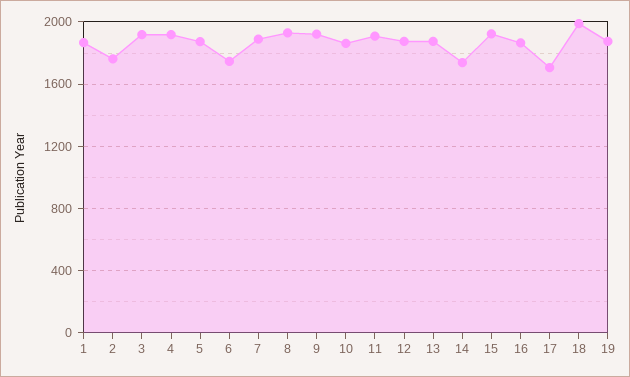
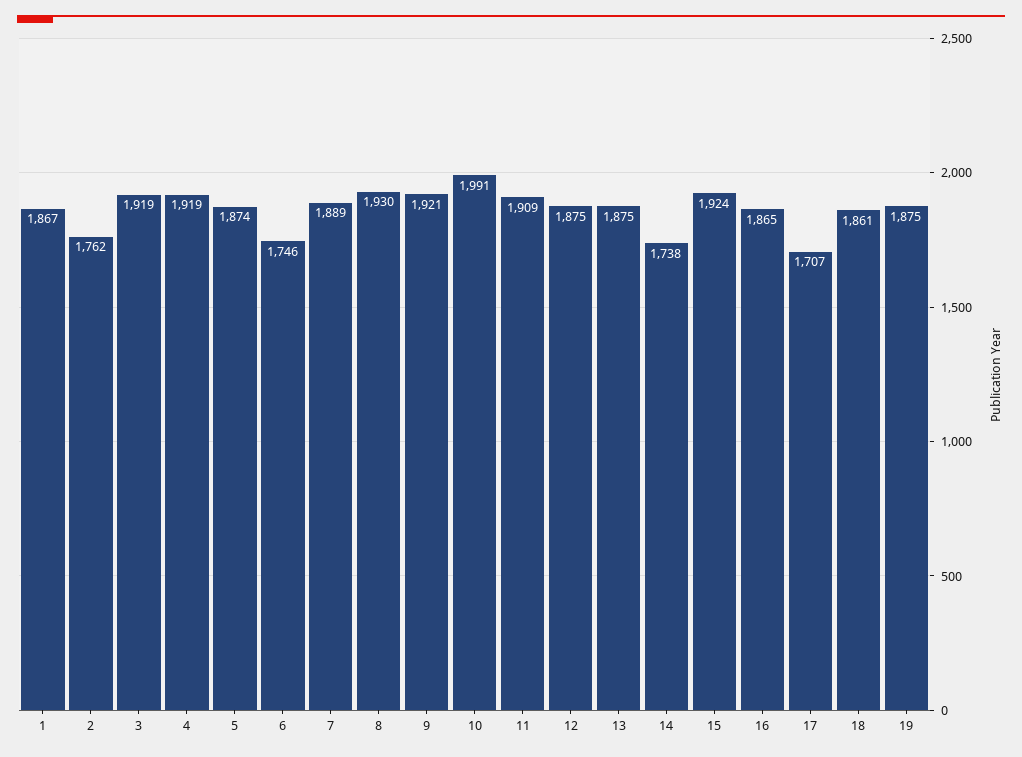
  {
    "1": 1867,
    "2": 1762,
    "3": 1919,
    "4": 1919,
    "5": 1874,
    "6": 1746,
    "7": 1889,
    "8": 1930,
    "9": 1921,
-   "10": 1850,
+   "10": 1991,
    "11": 1909,
    "12": 1875,
    "13": 1875,
    "14": 1738,
    "15": 1924,
    "16": 1865,
    "17": 1707,
-   "18": 2000,
+   "18": 1861,
    "19": 1875
  }

